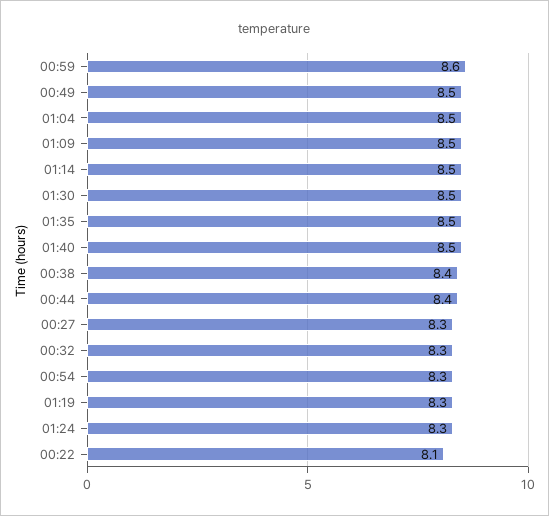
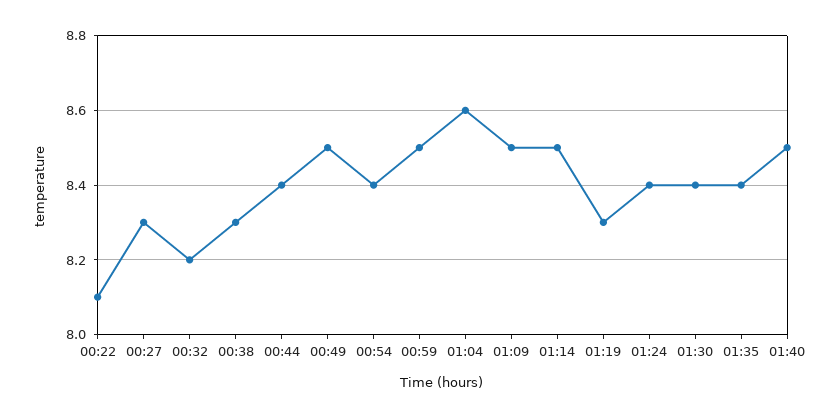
  {
-   "00:59": 8.6,
+   "00:59": 8.5,
    "00:49": 8.5,
-   "01:04": 8.5,
+   "01:04": 8.6,
    "01:09": 8.5,
    "01:14": 8.5,
-   "01:30": 8.5,
+   "01:30": 8.4,
-   "01:35": 8.5,
+   "01:35": 8.4,
    "01:40": 8.5,
-   "00:38": 8.4,
+   "00:38": 8.3,
    "00:44": 8.4,
    "00:27": 8.3,
-   "00:32": 8.3,
+   "00:32": 8.2,
-   "00:54": 8.3,
+   "00:54": 8.4,
    "01:19": 8.3,
-   "01:24": 8.3,
+   "01:24": 8.4,
    "00:22": 8.1
  }

